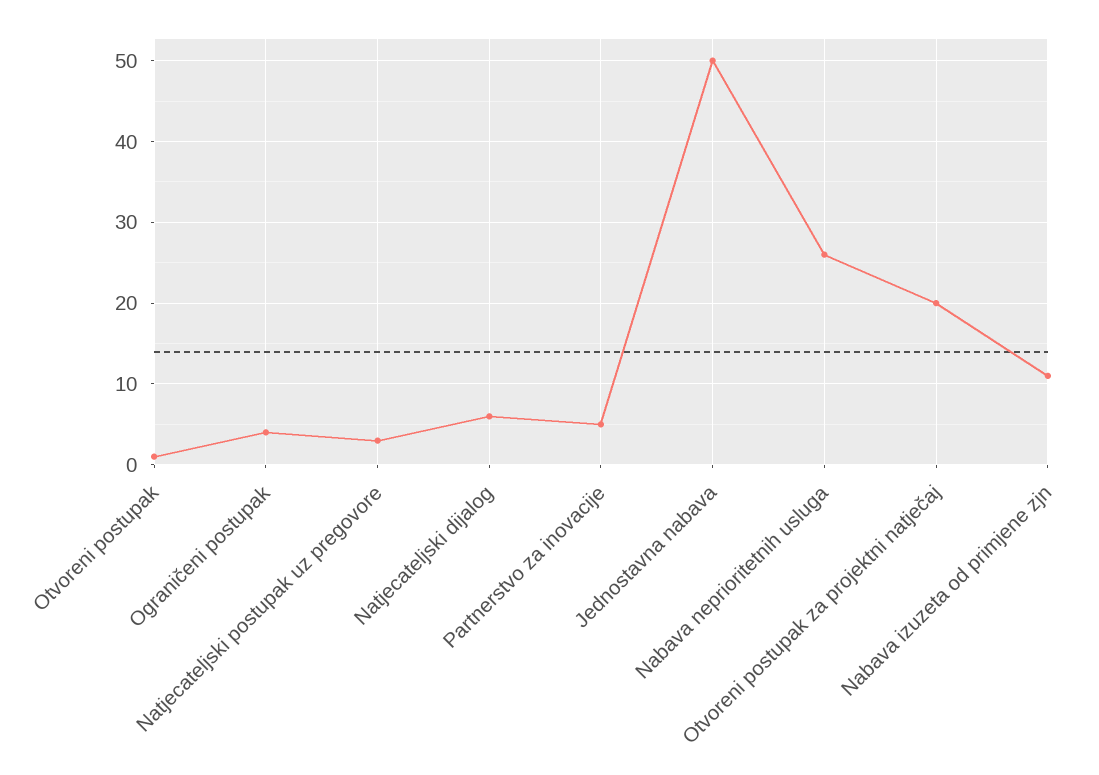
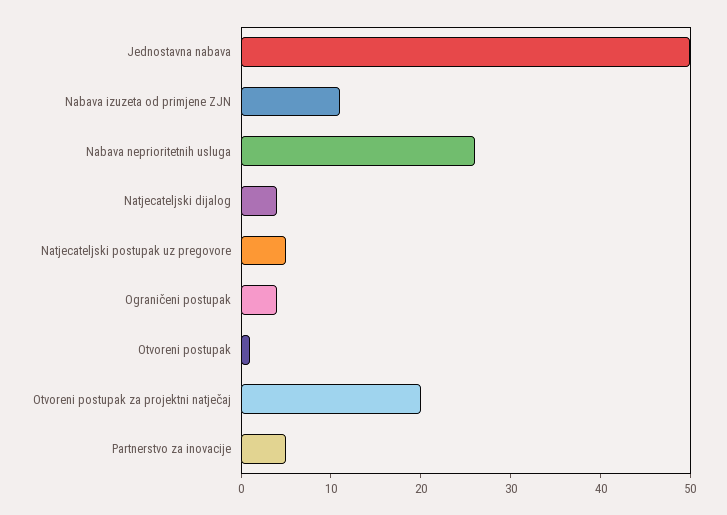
  {
    "Otvoreni postupak": 1,
    "Ograničeni postupak": 4,
-   "Natjecateljski postupak uz pregovore": 3,
+   "Natjecateljski postupak uz pregovore": 5,
-   "Natjecateljski dijalog": 6,
+   "Natjecateljski dijalog": 4,
    "Partnerstvo za inovacije": 5,
    "Jednostavna nabava": 50,
    "Nabava neprioritetnih usluga": 26,
    "Otvoreni postupak za projektni natječaj": 20,
    "Nabava izuzeta od primjene zjn": 11
  }

